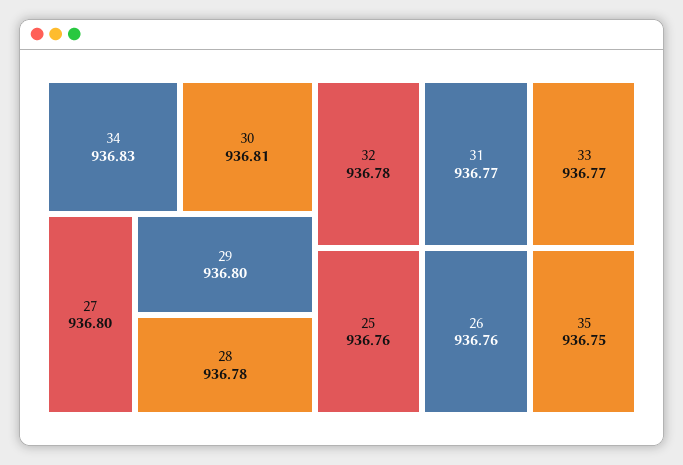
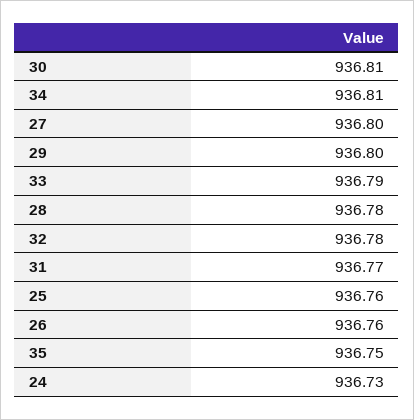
  {
-   "34": 936.83,
+   "34": 936.81,
    "30": 936.81,
    "27": 936.8,
    "29": 936.8,
    "28": 936.78,
    "32": 936.78,
    "31": 936.77,
-   "33": 936.77,
+   "33": 936.79,
    "25": 936.76,
    "26": 936.76,
-   "35": 936.75
+   "35": 936.75,
+   "24": 936.73
  }

